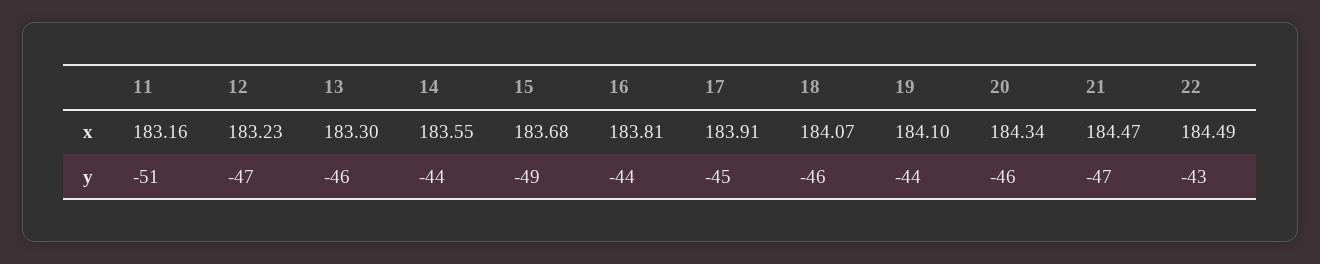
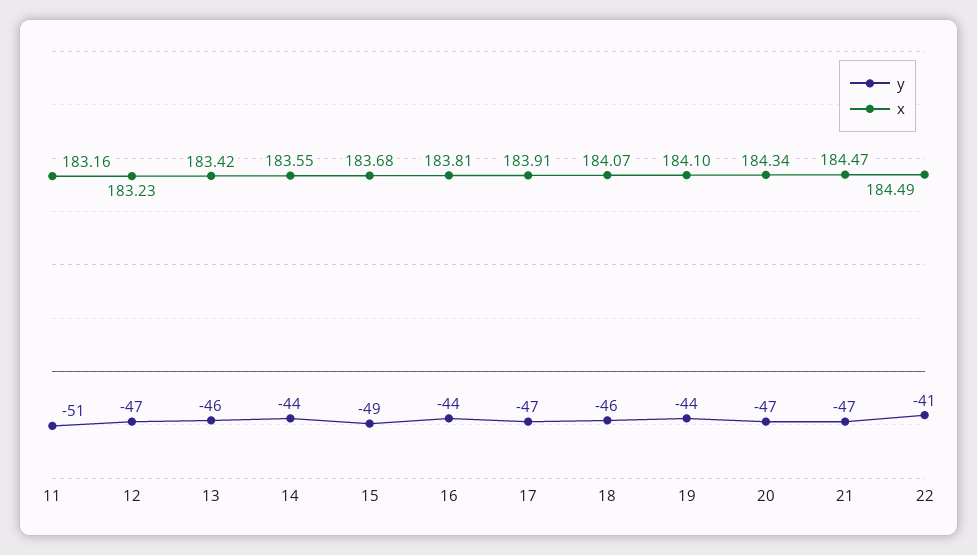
  {
    "x": {
      "11": 183.16,
      "12": 183.23,
-     "13": 183.3,
+     "13": 183.42,
      "14": 183.55,
      "15": 183.68,
      "16": 183.81,
      "17": 183.91,
      "18": 184.07,
      "19": 184.1,
      "20": 184.34,
      "21": 184.47,
      "22": 184.49
    },
    "y": {
      "11": -51,
      "12": -47,
      "13": -46,
      "14": -44,
      "15": -49,
      "16": -44,
-     "17": -45,
+     "17": -47,
      "18": -46,
      "19": -44,
-     "20": -46,
+     "20": -47,
      "21": -47,
-     "22": -43
+     "22": -41
    }
  }

